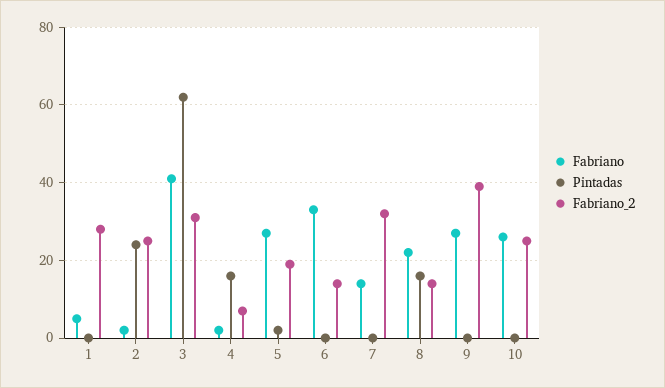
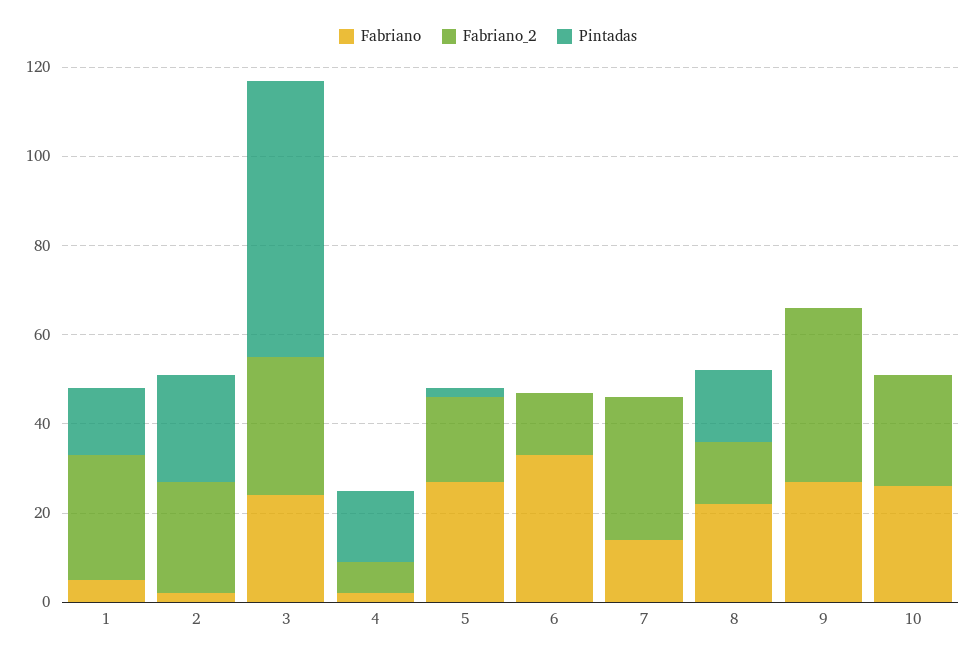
  {
    "Fabriano": {
      "1": 5,
      "2": 0,
-     "3": 40,
+     "3": 25,
      "4": 0,
      "5": 25,
      "6": 35,
      "7": 15,
      "8": 20,
      "9": 25,
      "10": 25
    },
    "Pintadas": {
-     "1": 0,
+     "1": 15,
      "2": 25,
      "3": 60,
      "4": 15,
      "5": 0,
      "6": 0,
      "7": 0,
      "8": 15,
      "9": 0,
      "10": 0
    },
    "Fabriano_2": {
      "1": 30,
      "2": 25,
      "3": 30,
      "4": 5,
      "5": 20,
      "6": 15,
      "7": 30,
      "8": 15,
      "9": 40,
      "10": 25
    }
  }

